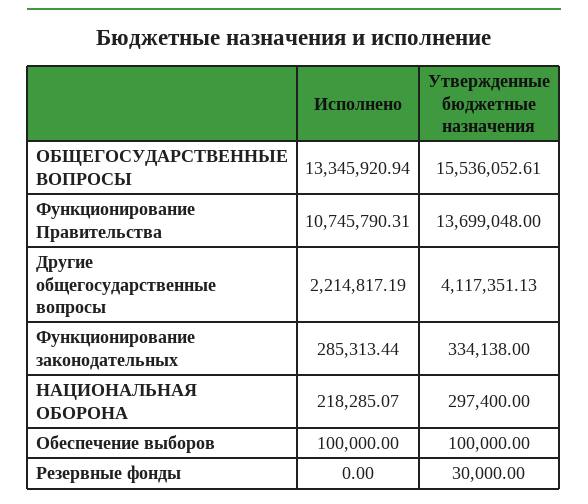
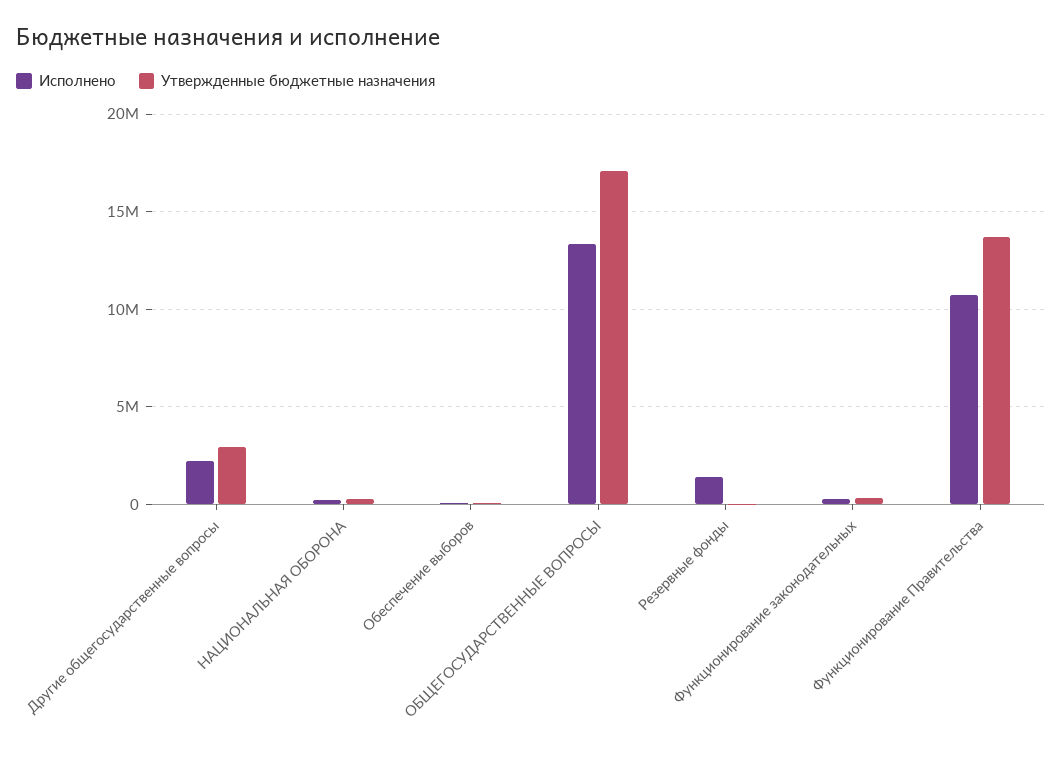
  {
    "Исполнено": {
      "ОБЩЕГОСУДАРСТВЕННЫЕ ВОПРОСЫ": 13345920.94,
      "Функционирование Правительства": 10745790.31,
      "Другие общегосударственные вопросы": 2214817.19,
      "Функционирование законодательных": 285313.44,
      "НАЦИОНАЛЬНАЯ ОБОРОНА": 218285.07,
      "Обеспечение выборов": 100000,
-     "Резервные фонды": 0
+     "Резервные фонды": 1500000
    },
    "Утвержденные бюджетные назначения": {
-     "ОБЩЕГОСУДАРСТВЕННЫЕ ВОПРОСЫ": 15536052.61,
+     "ОБЩЕГОСУДАРСТВЕННЫЕ ВОПРОСЫ": 17000000,
      "Функционирование Правительства": 13699048,
-     "Другие общегосударственные вопросы": 4117351.13,
+     "Другие общегосударственные вопросы": 3000000,
      "Функционирование законодательных": 334138,
      "НАЦИОНАЛЬНАЯ ОБОРОНА": 297400,
      "Обеспечение выборов": 100000,
      "Резервные фонды": 30000
    }
  }

